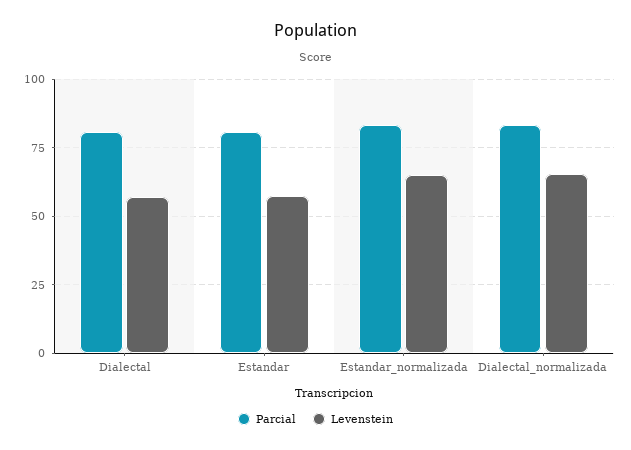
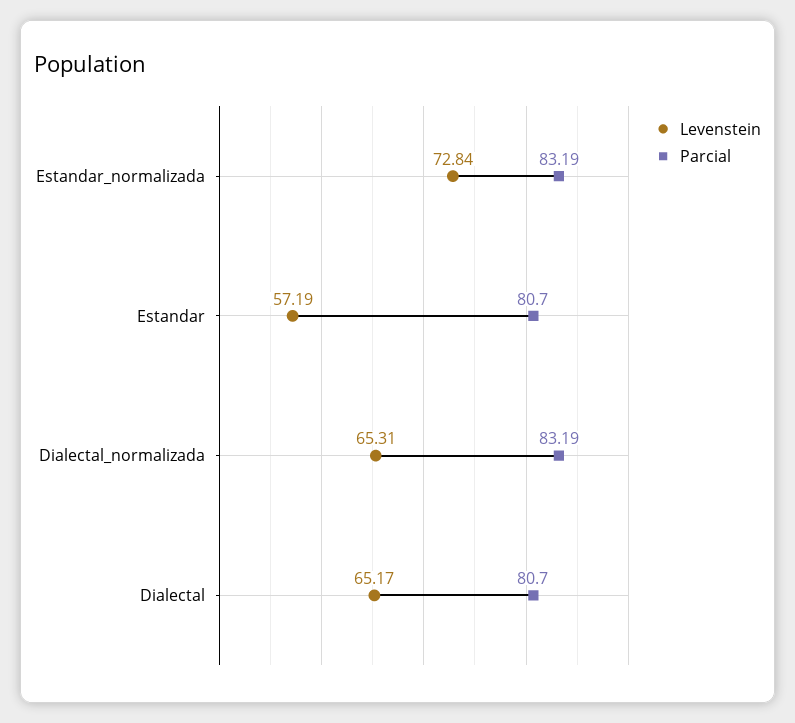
  {
    "Parcial": {
      "Dialectal": 80.7,
      "Estandar": 80.7,
      "Estandar_normalizada": 83.19,
      "Dialectal_normalizada": 83.19
    },
    "Levenstein": {
-     "Dialectal": 57.5,
+     "Dialectal": 65.17,
      "Estandar": 57.19,
-     "Estandar_normalizada": 65,
+     "Estandar_normalizada": 72.84,
      "Dialectal_normalizada": 65.31
    }
  }

